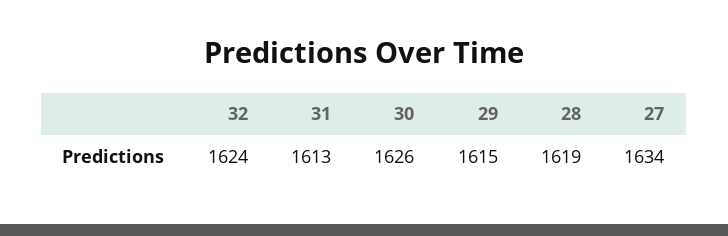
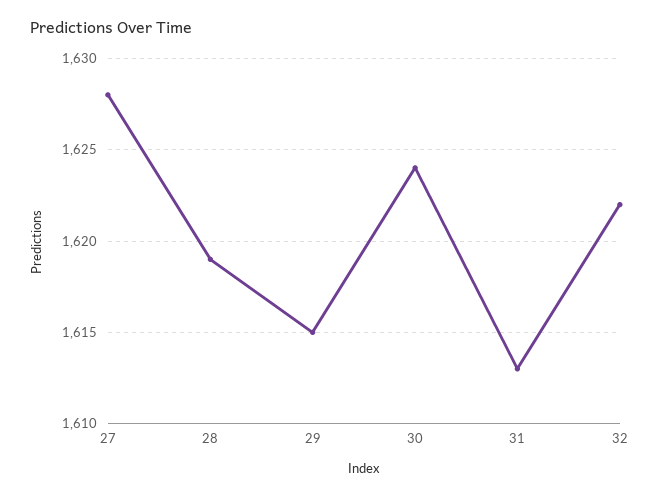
  {
-   "32": 1624,
+   "32": 1622,
    "31": 1613,
-   "30": 1626,
+   "30": 1624,
    "29": 1615,
    "28": 1619,
-   "27": 1634
+   "27": 1628
  }

